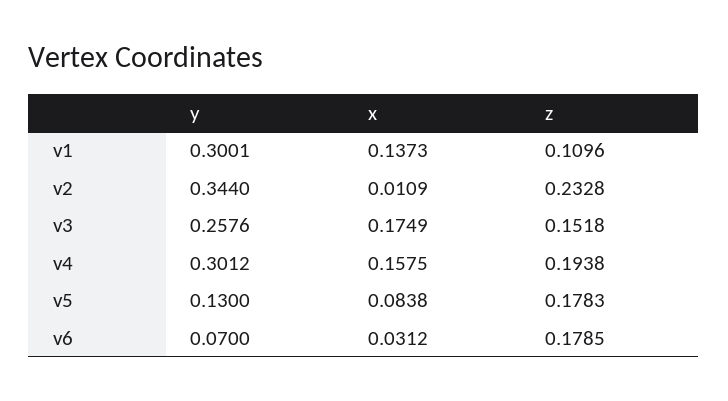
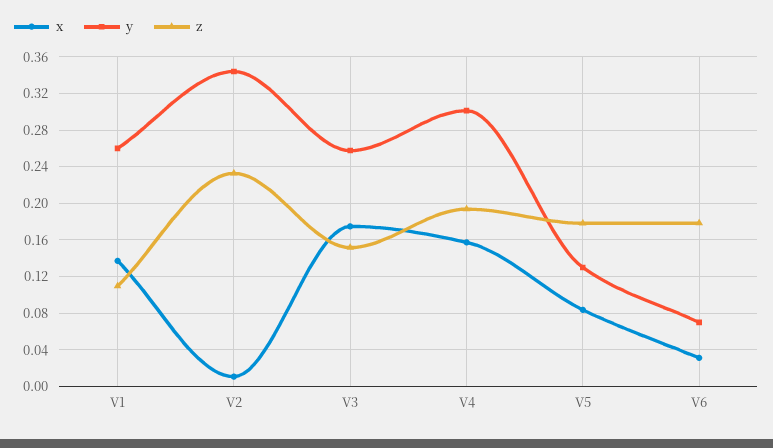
  {
    "y": {
-     "v1": 0.3001,
+     "v1": 0.26,
      "v2": 0.344,
      "v3": 0.2576,
      "v4": 0.3012,
      "v5": 0.13,
      "v6": 0.07
    },
    "x": {
      "v1": 0.1373,
      "v2": 0.0109,
      "v3": 0.1749,
      "v4": 0.1575,
      "v5": 0.0838,
      "v6": 0.0312
    },
    "z": {
      "v1": 0.1096,
      "v2": 0.2328,
      "v3": 0.1518,
      "v4": 0.1938,
      "v5": 0.1783,
      "v6": 0.1785
    }
  }

